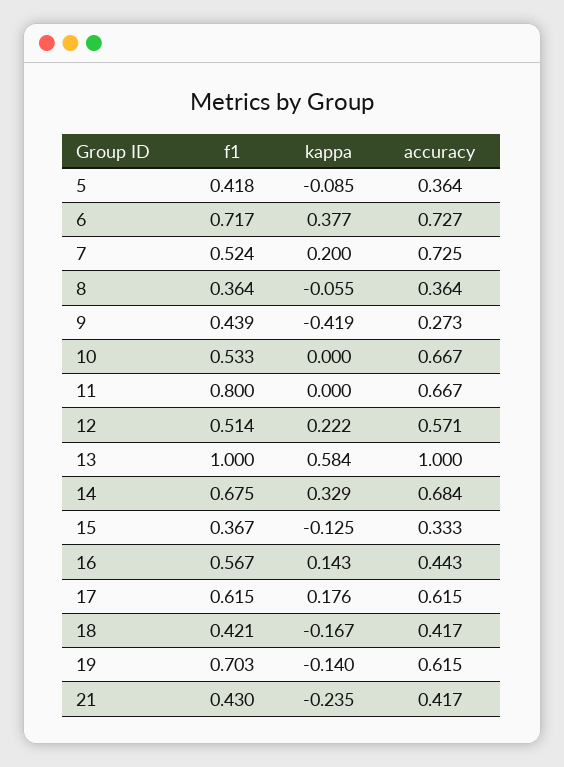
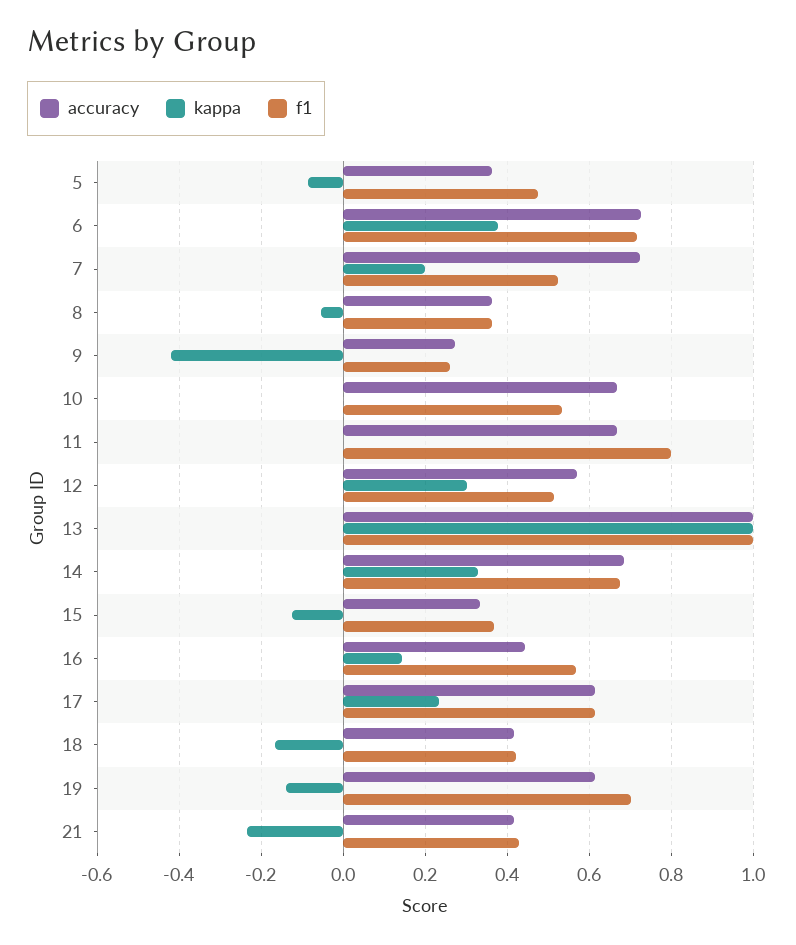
  {
    "f1": {
-     "5": 0.418,
+     "5": 0.48,
      "6": 0.717,
      "7": 0.524,
      "8": 0.364,
-     "9": 0.439,
+     "9": 0.26,
      "10": 0.533,
      "11": 0.8,
      "12": 0.514,
      "13": 1,
      "14": 0.675,
      "15": 0.367,
      "16": 0.567,
      "17": 0.615,
      "18": 0.421,
      "19": 0.703,
      "21": 0.43
    },
    "kappa": {
      "5": -0.085,
      "6": 0.377,
      "7": 0.2,
      "8": -0.055,
      "9": -0.419,
      "10": 0,
      "11": 0,
-     "12": 0.222,
+     "12": 0.3,
-     "13": 0.584,
+     "13": 1,
      "14": 0.329,
      "15": -0.125,
      "16": 0.143,
-     "17": 0.176,
+     "17": 0.24,
      "18": -0.167,
      "19": -0.14,
      "21": -0.235
    },
    "accuracy": {
      "5": 0.364,
      "6": 0.727,
      "7": 0.725,
      "8": 0.364,
      "9": 0.273,
      "10": 0.667,
      "11": 0.667,
      "12": 0.571,
      "13": 1,
      "14": 0.684,
      "15": 0.333,
      "16": 0.443,
      "17": 0.615,
      "18": 0.417,
      "19": 0.615,
      "21": 0.417
    }
  }

